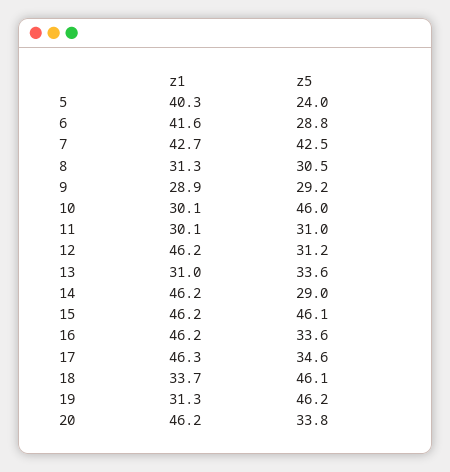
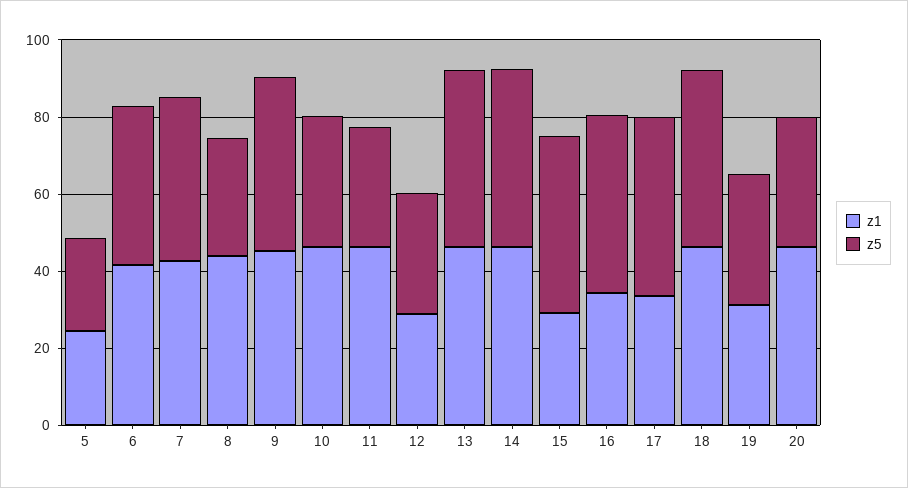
  {
    "z1": {
-     "5": 40.3,
+     "5": 25,
      "6": 41.6,
      "7": 42.7,
-     "8": 31.3,
+     "8": 45,
-     "9": 28.9,
+     "9": 45,
-     "10": 30.1,
+     "10": 45,
-     "11": 30.1,
+     "11": 45,
-     "12": 46.2,
+     "12": 30,
-     "13": 31,
+     "13": 45,
      "14": 46.2,
-     "15": 46.2,
+     "15": 30,
-     "16": 46.2,
+     "16": 35,
-     "17": 46.3,
+     "17": 35,
-     "18": 33.7,
+     "18": 45,
      "19": 31.3,
      "20": 46.2
    },
    "z5": {
      "5": 24,
-     "6": 28.8,
+     "6": 40,
      "7": 42.5,
      "8": 30.5,
-     "9": 29.2,
+     "9": 45,
-     "10": 46,
+     "10": 35,
      "11": 31,
      "12": 31.2,
-     "13": 33.6,
+     "13": 45,
-     "14": 29,
+     "14": 45,
      "15": 46.1,
-     "16": 33.6,
+     "16": 45,
-     "17": 34.6,
+     "17": 45,
      "18": 46.1,
-     "19": 46.2,
+     "19": 35,
      "20": 33.8
    }
  }

